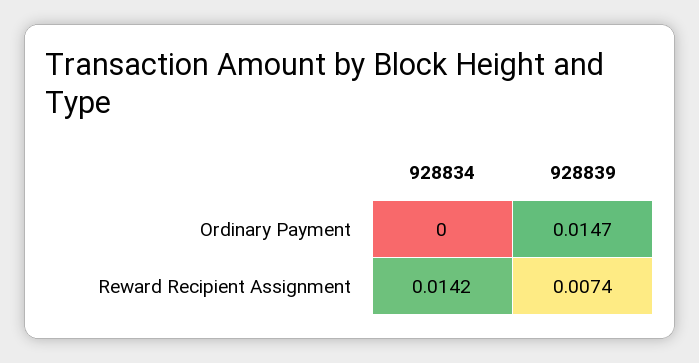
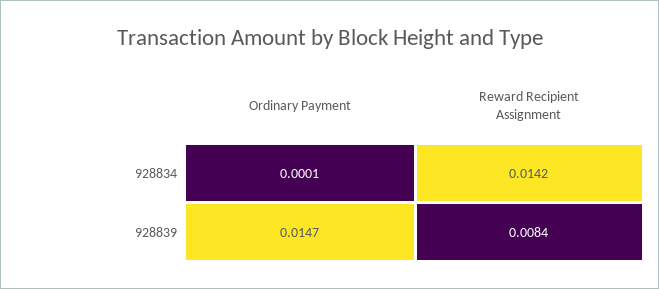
  {
    "928834": {
-     "Ordinary Payment": 0,
+     "Ordinary Payment": 0.0001,
      "Reward Recipient Assignment": 0.0142
    },
    "928839": {
      "Ordinary Payment": 0.0147,
-     "Reward Recipient Assignment": 0.0074
+     "Reward Recipient Assignment": 0.0084
    }
  }

